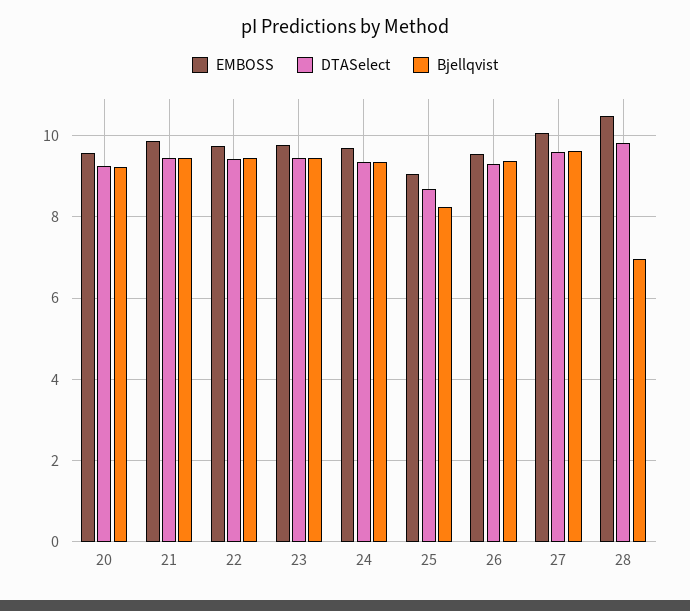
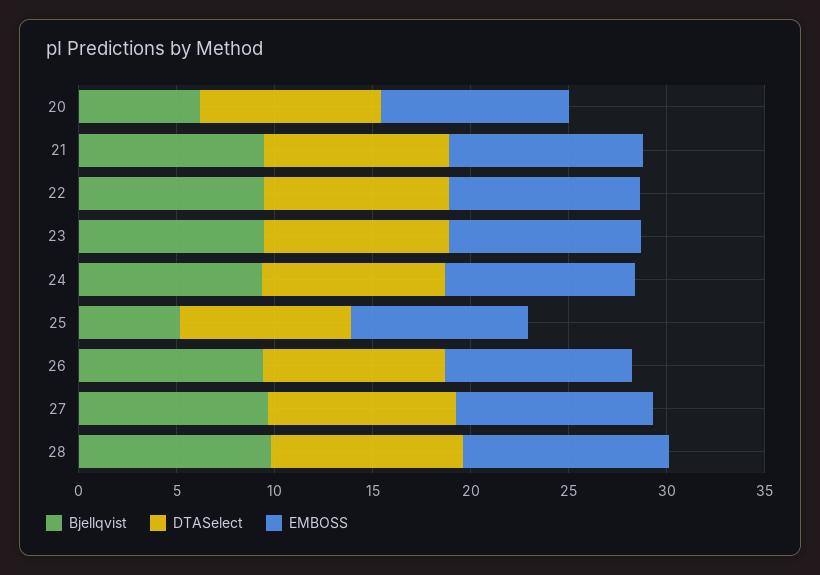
  {
    "EMBOSS": {
      "20": 9.6,
      "21": 9.8,
      "22": 9.8,
      "23": 9.8,
      "24": 9.6,
      "25": 9,
      "26": 9.6,
      "27": 10,
      "28": 10.4
    },
    "DTASelect": {
      "20": 9.2,
      "21": 9.4,
      "22": 9.4,
      "23": 9.4,
      "24": 9.4,
      "25": 8.6,
      "26": 9.2,
      "27": 9.6,
      "28": 9.8
    },
    "Bjellqvist": {
-     "20": 9.2,
+     "20": 6,
      "21": 9.4,
      "22": 9.4,
      "23": 9.4,
      "24": 9.4,
-     "25": 8.2,
+     "25": 5,
      "26": 9.4,
      "27": 9.6,
-     "28": 7
+     "28": 10
    }
  }

